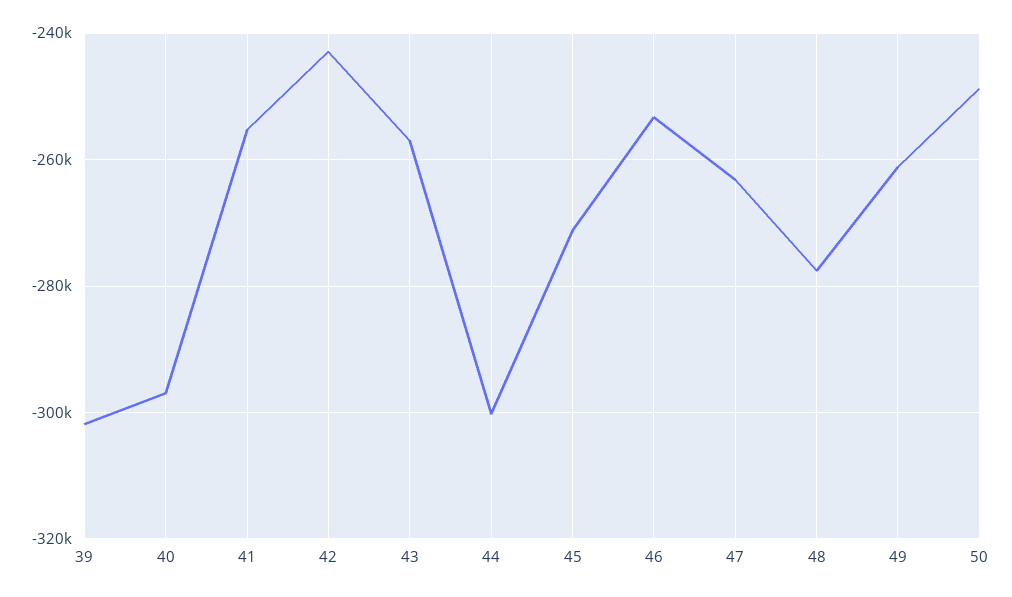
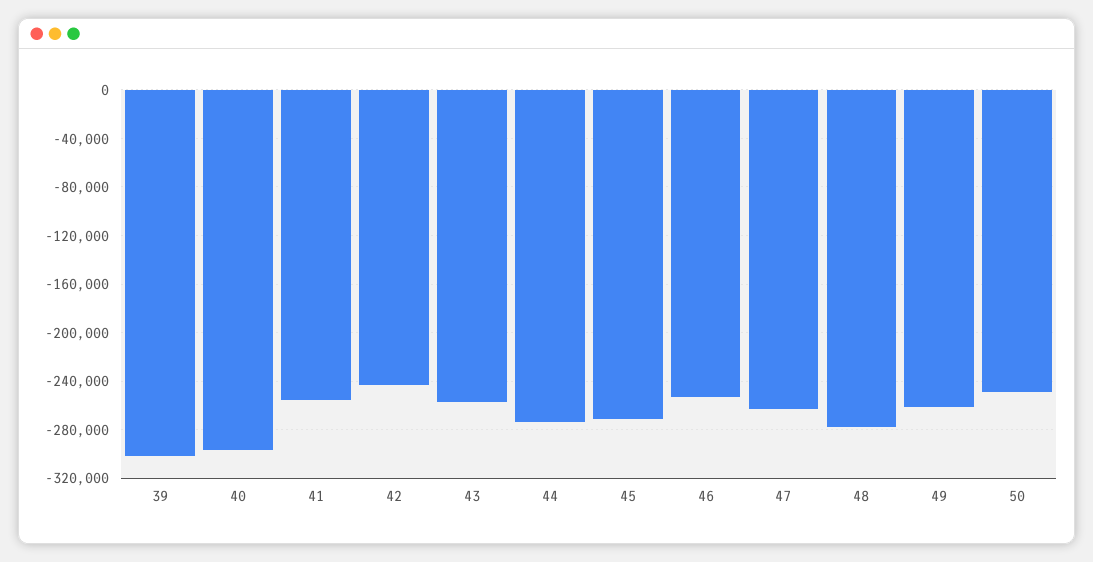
  {
    "39": -302000,
    "40": -296000,
    "41": -256000,
    "42": -242000,
    "43": -258000,
-   "44": -300000,
+   "44": -275000,
    "45": -272000,
    "46": -254000,
    "47": -264000,
    "48": -278000,
    "49": -262000,
    "50": -248000
  }

